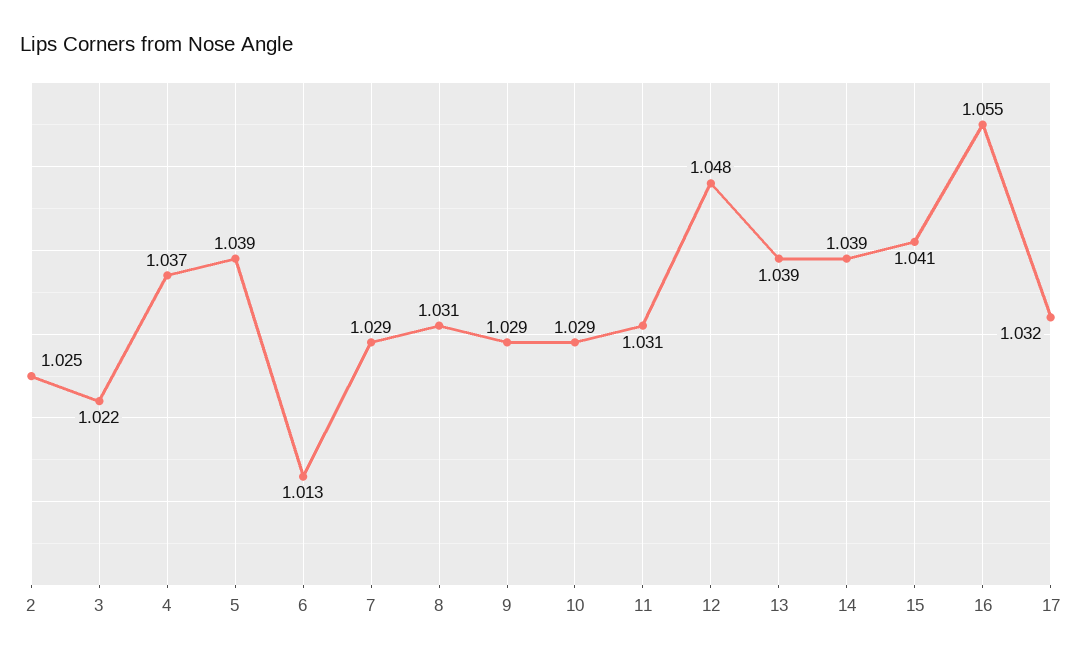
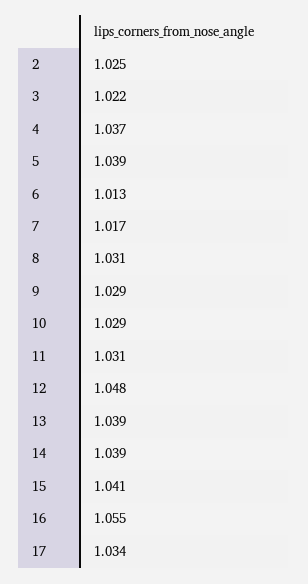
  {
    "2": 1.025,
    "3": 1.022,
    "4": 1.037,
    "5": 1.039,
    "6": 1.013,
-   "7": 1.029,
+   "7": 1.017,
    "8": 1.031,
    "9": 1.029,
    "10": 1.029,
    "11": 1.031,
    "12": 1.048,
    "13": 1.039,
    "14": 1.039,
    "15": 1.041,
    "16": 1.055,
-   "17": 1.032
+   "17": 1.034
  }

